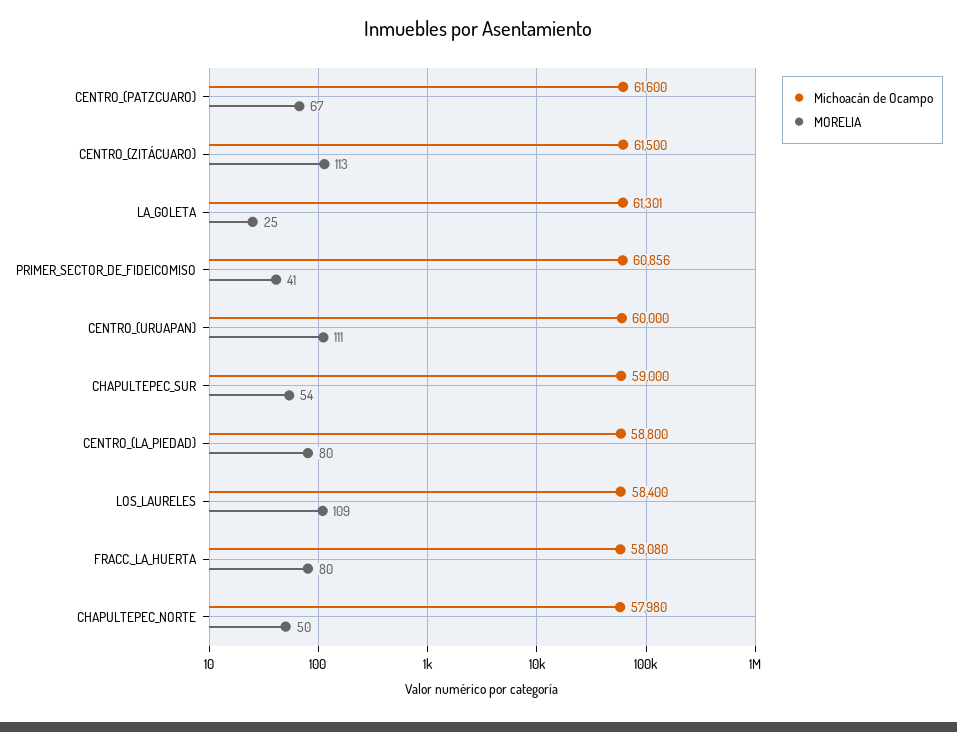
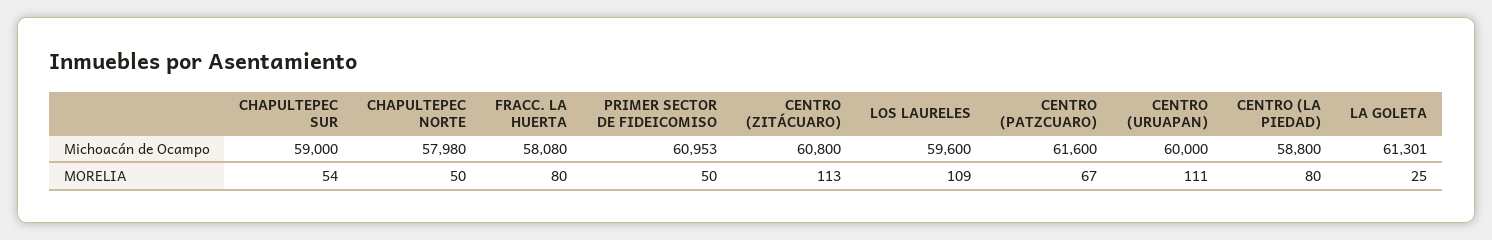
  {
    "Michoacán de Ocampo": {
      "CENTRO_(PATZCUARO)": 61600,
-     "CENTRO_(ZITÁCUARO)": 61500,
+     "CENTRO_(ZITÁCUARO)": 60800,
      "LA_GOLETA": 61301,
-     "PRIMER_SECTOR_DE_FIDEICOMISO": 60856,
+     "PRIMER_SECTOR_DE_FIDEICOMISO": 60953,
      "CENTRO_(URUAPAN)": 60000,
      "CHAPULTEPEC_SUR": 59000,
      "CENTRO_(LA_PIEDAD)": 58800,
-     "LOS_LAURELES": 58400,
+     "LOS_LAURELES": 59600,
      "FRACC._LA_HUERTA": 58080,
      "CHAPULTEPEC_NORTE": 57980
    },
    "MORELIA": {
      "CENTRO_(PATZCUARO)": 67,
      "CENTRO_(ZITÁCUARO)": 113,
      "LA_GOLETA": 25,
-     "PRIMER_SECTOR_DE_FIDEICOMISO": 41,
+     "PRIMER_SECTOR_DE_FIDEICOMISO": 50,
      "CENTRO_(URUAPAN)": 111,
      "CHAPULTEPEC_SUR": 54,
      "CENTRO_(LA_PIEDAD)": 80,
      "LOS_LAURELES": 109,
      "FRACC._LA_HUERTA": 80,
      "CHAPULTEPEC_NORTE": 50
    }
  }

